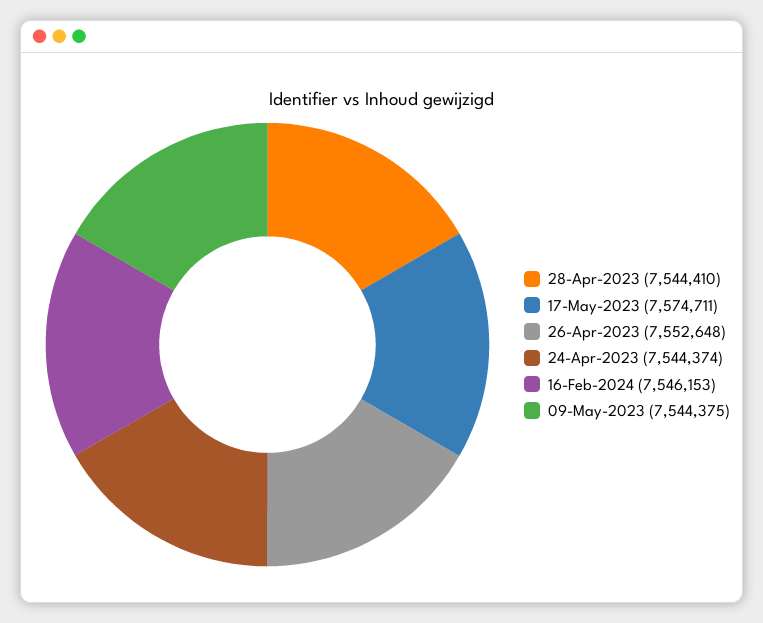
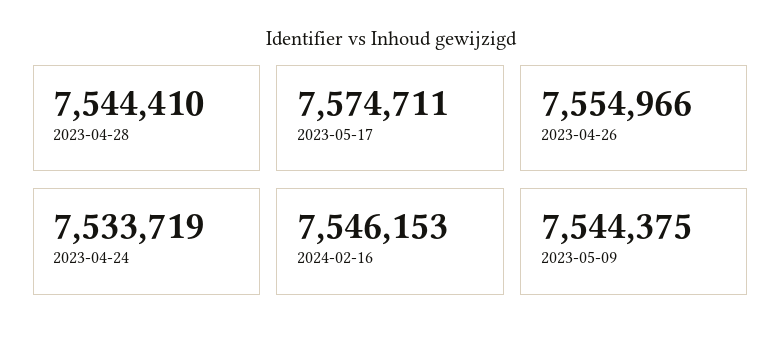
  {
    "28-Apr-2023": 7544410,
    "17-May-2023": 7574711,
-   "26-Apr-2023": 7552648,
+   "26-Apr-2023": 7554966,
-   "24-Apr-2023": 7544374,
+   "24-Apr-2023": 7533719,
    "16-Feb-2024": 7546153,
    "09-May-2023": 7544375
  }

